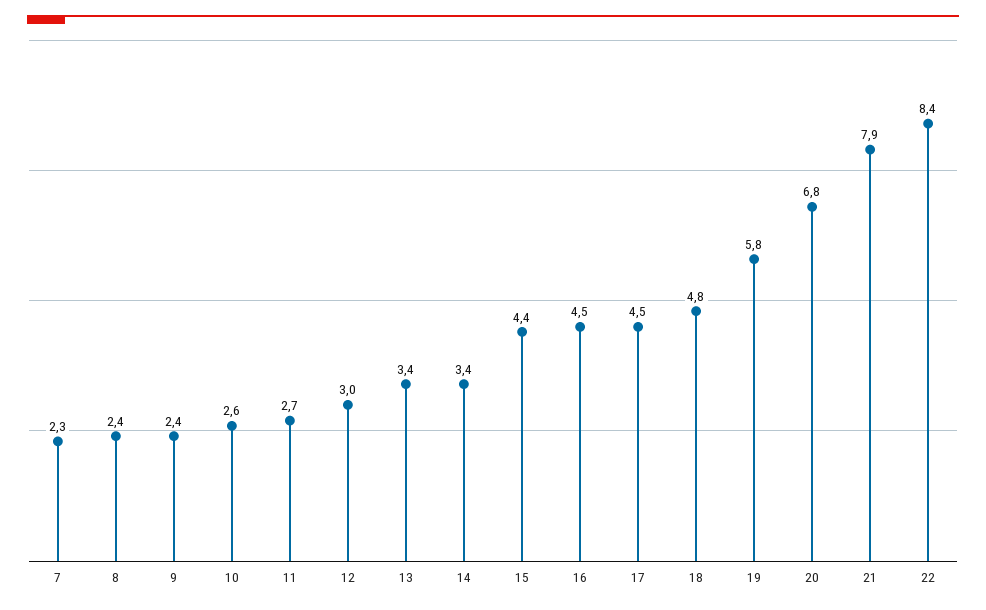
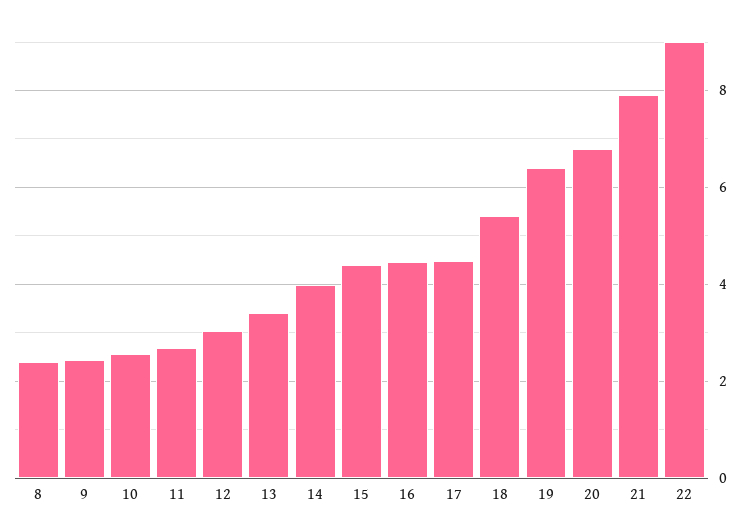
  {
-   "7": 2.3,
    "8": 2.4,
    "9": 2.4,
    "10": 2.6,
    "11": 2.7,
    "12": 3,
    "13": 3.4,
-   "14": 3.4,
+   "14": 4,
    "15": 4.4,
    "16": 4.5,
    "17": 4.5,
-   "18": 4.8,
+   "18": 5.4,
-   "19": 5.8,
+   "19": 6.4,
    "20": 6.8,
    "21": 7.9,
-   "22": 8.4
+   "22": 9
  }

